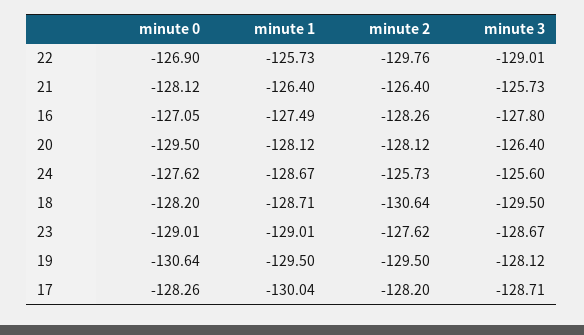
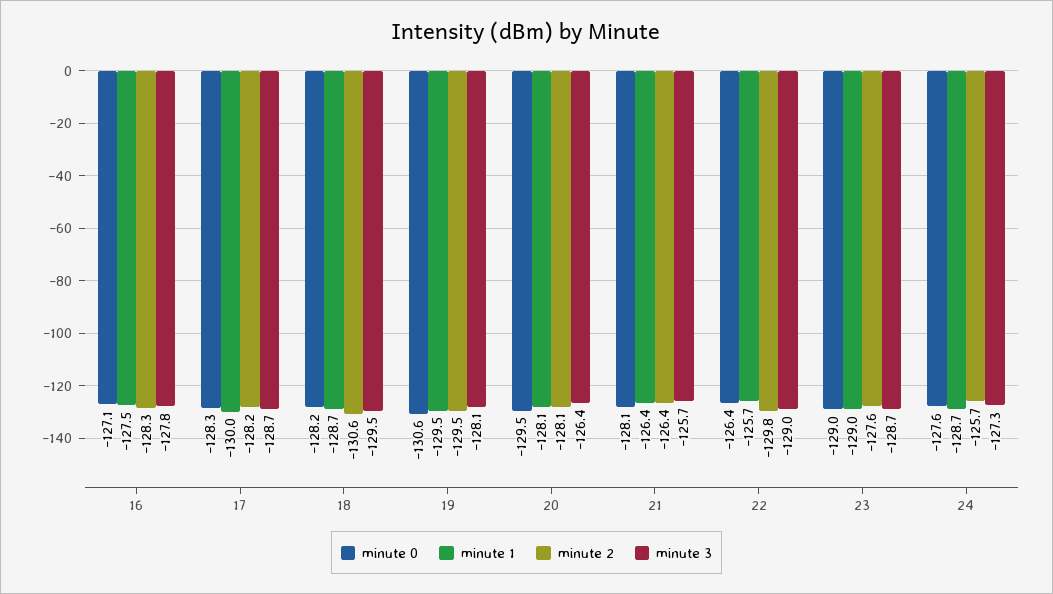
  {
    "minute 0": {
-     "22": -126.9,
+     "22": -126.4,
      "21": -128.12,
      "16": -127.05,
      "20": -129.5,
      "24": -127.62,
      "18": -128.2,
      "23": -129.01,
      "19": -130.64,
      "17": -128.26
    },
    "minute 1": {
      "22": -125.73,
      "21": -126.4,
      "16": -127.49,
      "20": -128.12,
      "24": -128.67,
      "18": -128.71,
      "23": -129.01,
      "19": -129.5,
      "17": -130.04
    },
    "minute 2": {
      "22": -129.76,
      "21": -126.4,
      "16": -128.26,
      "20": -128.12,
      "24": -125.73,
      "18": -130.64,
      "23": -127.62,
      "19": -129.5,
      "17": -128.2
    },
    "minute 3": {
      "22": -129.01,
      "21": -125.73,
      "16": -127.8,
      "20": -126.4,
-     "24": -125.6,
+     "24": -127.3,
      "18": -129.5,
      "23": -128.67,
      "19": -128.12,
      "17": -128.71
    }
  }

